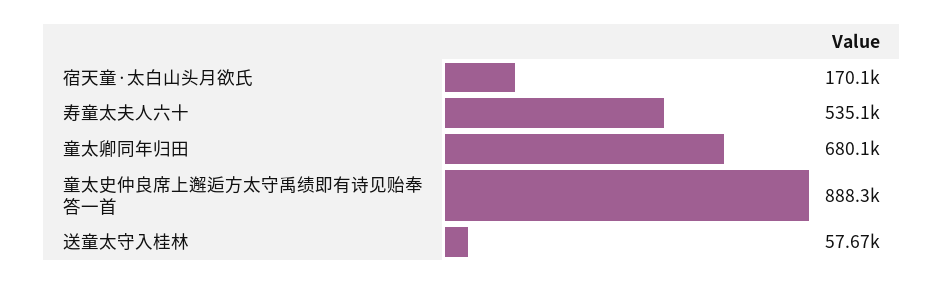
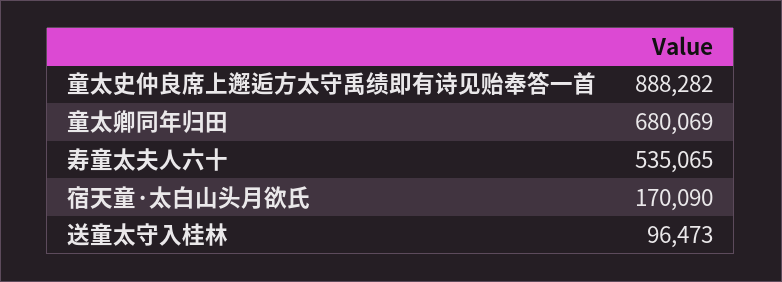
  {
    "宿天童·太白山头月欲氏": 170090,
    "寿童太夫人六十": 535065,
    "童太卿同年归田": 680069,
    "童太史仲良席上邂逅方太守禹绩即有诗见贻奉答一首": 888282,
-   "送童太守入桂林": 57670
+   "送童太守入桂林": 96473
  }

